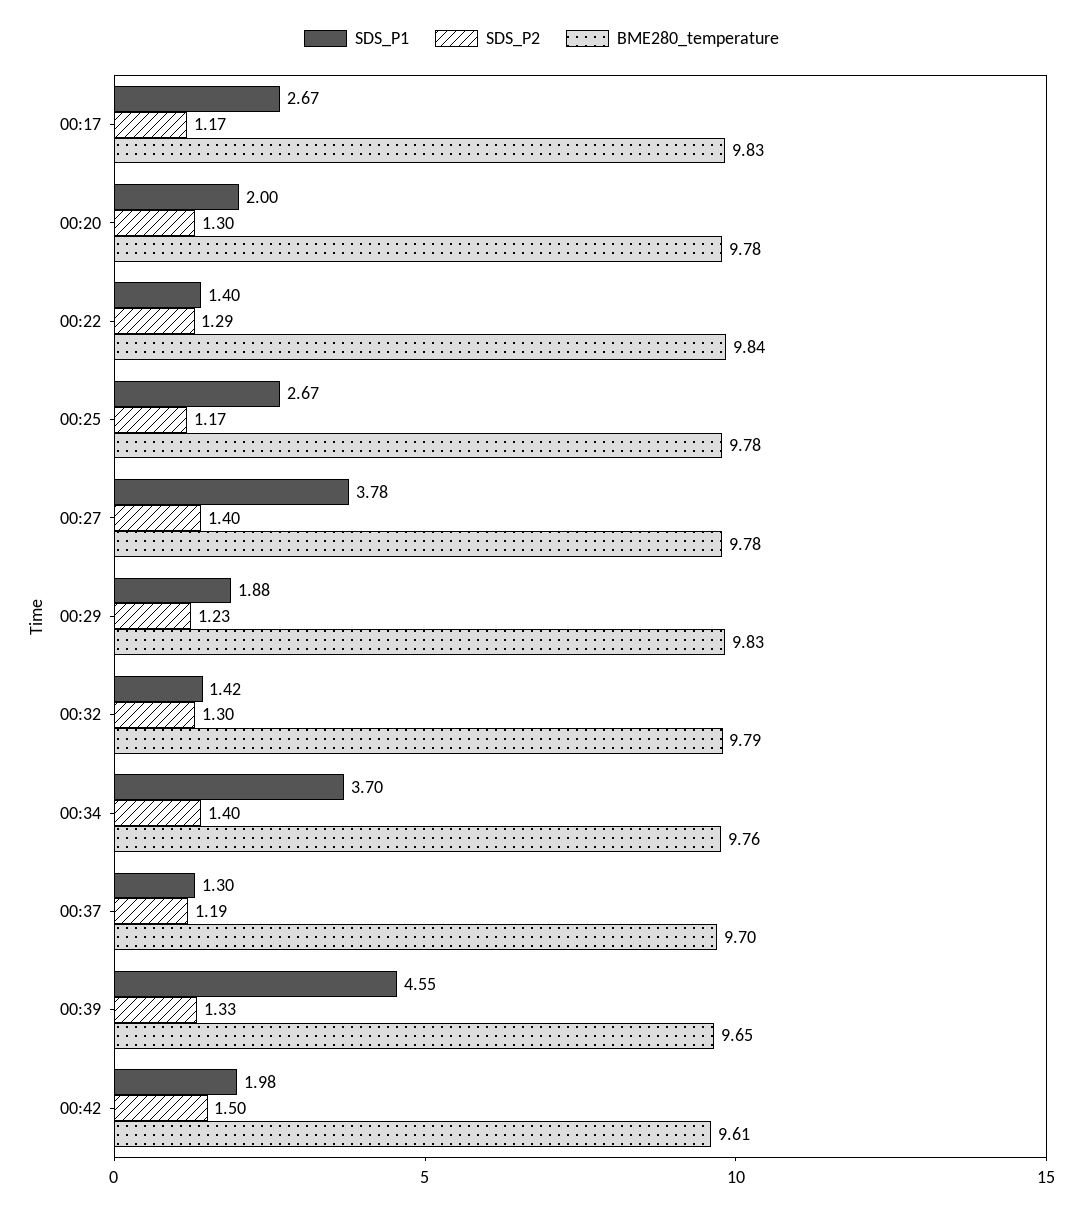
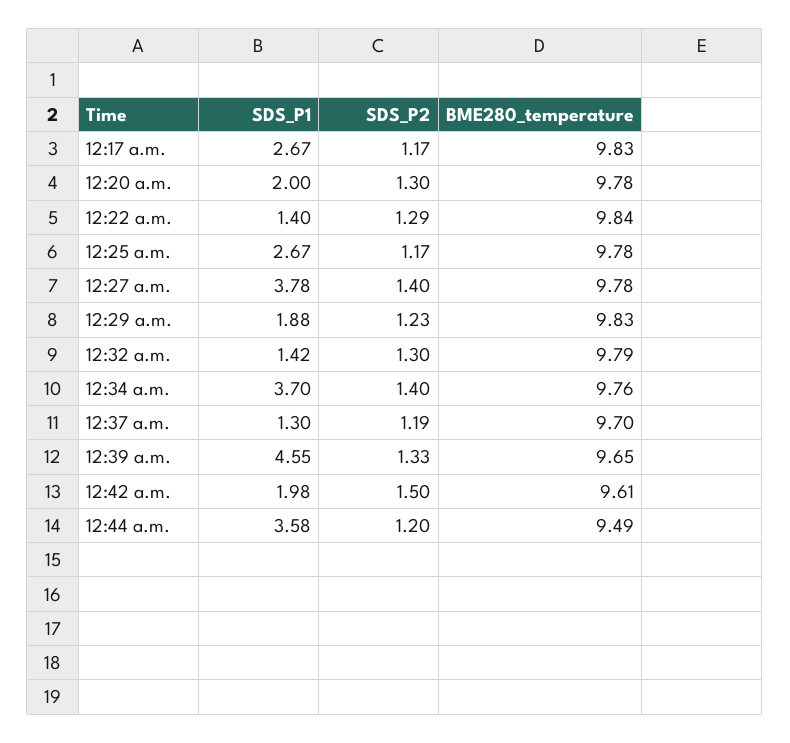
  {
    "SDS_P1": {
      "00:17": 2.67,
      "00:20": 2,
      "00:22": 1.4,
      "00:25": 2.67,
      "00:27": 3.78,
      "00:29": 1.88,
      "00:32": 1.42,
      "00:34": 3.7,
      "00:37": 1.3,
      "00:39": 4.55,
-     "00:42": 1.98
+     "00:42": 1.98,
+     "12:44 a.m.": 3.58
    },
    "SDS_P2": {
      "00:17": 1.17,
      "00:20": 1.3,
      "00:22": 1.29,
      "00:25": 1.17,
      "00:27": 1.4,
      "00:29": 1.23,
      "00:32": 1.3,
      "00:34": 1.4,
      "00:37": 1.19,
      "00:39": 1.33,
-     "00:42": 1.5
+     "00:42": 1.5,
+     "12:44 a.m.": 1.2
    },
    "BME280_temperature": {
      "00:17": 9.83,
      "00:20": 9.78,
      "00:22": 9.84,
      "00:25": 9.78,
      "00:27": 9.78,
      "00:29": 9.83,
      "00:32": 9.79,
      "00:34": 9.76,
      "00:37": 9.7,
      "00:39": 9.65,
-     "00:42": 9.61
+     "00:42": 9.61,
+     "12:44 a.m.": 9.49
    }
  }

